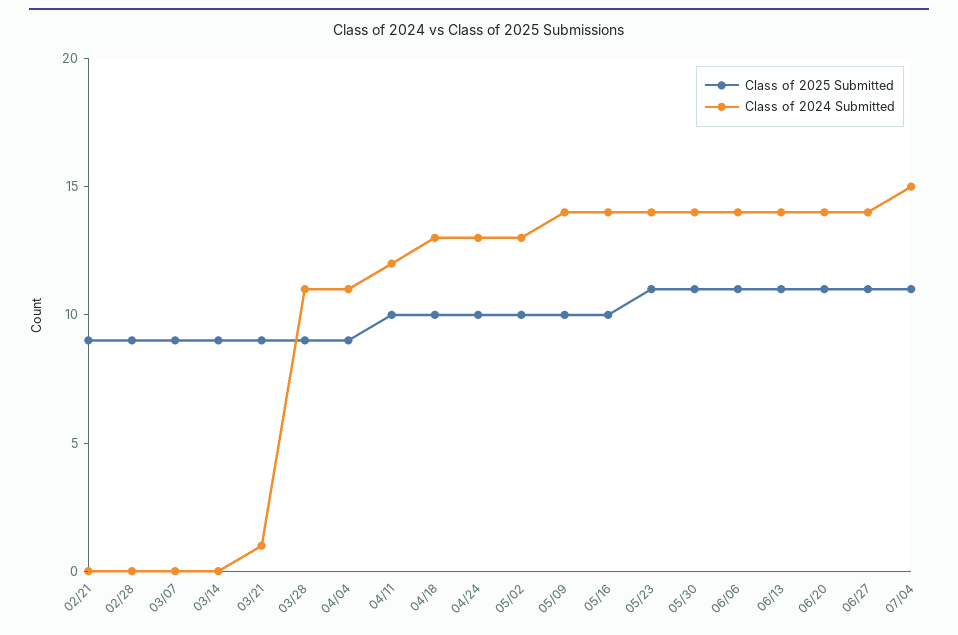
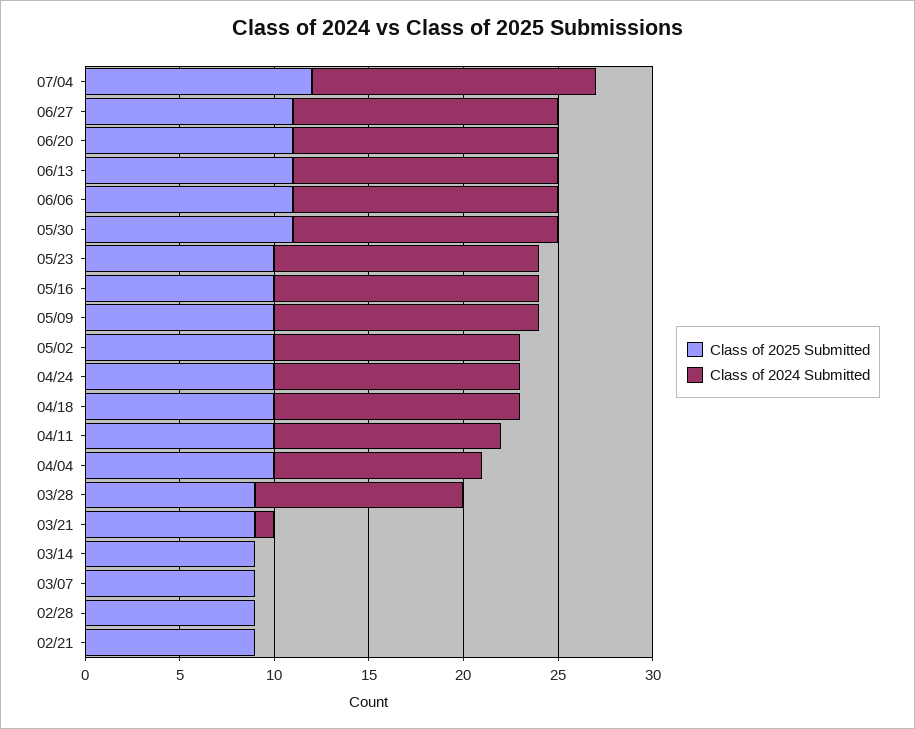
  {
    "Class of 2025 Submitted": {
      "02/21": 9,
      "02/28": 9,
      "03/07": 9,
      "03/14": 9,
      "03/21": 9,
      "03/28": 9,
-     "04/04": 9,
+     "04/04": 10,
      "04/11": 10,
      "04/18": 10,
      "04/24": 10,
      "05/02": 10,
      "05/09": 10,
      "05/16": 10,
-     "05/23": 11,
+     "05/23": 10,
      "05/30": 11,
      "06/06": 11,
      "06/13": 11,
      "06/20": 11,
      "06/27": 11,
-     "07/04": 11
+     "07/04": 12
    },
    "Class of 2024 Submitted": {
      "02/21": 0,
      "02/28": 0,
      "03/07": 0,
      "03/14": 0,
      "03/21": 1,
      "03/28": 11,
      "04/04": 11,
      "04/11": 12,
      "04/18": 13,
      "04/24": 13,
      "05/02": 13,
      "05/09": 14,
      "05/16": 14,
      "05/23": 14,
      "05/30": 14,
      "06/06": 14,
      "06/13": 14,
      "06/20": 14,
      "06/27": 14,
      "07/04": 15
    }
  }

